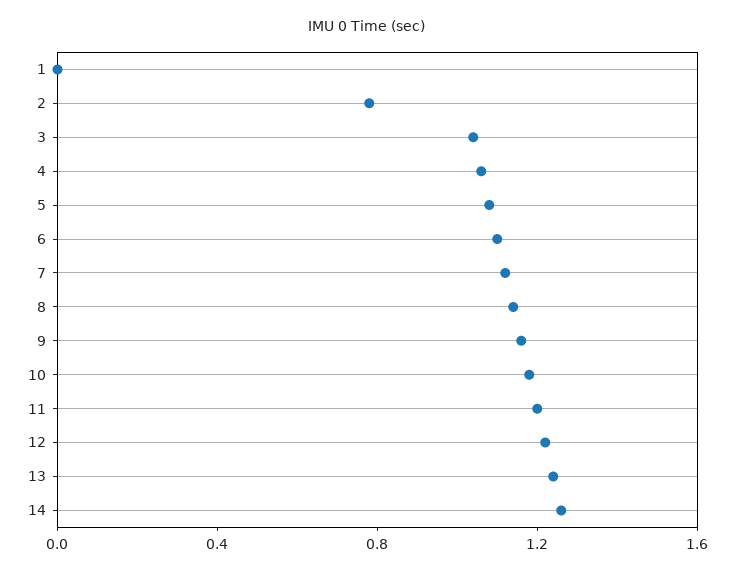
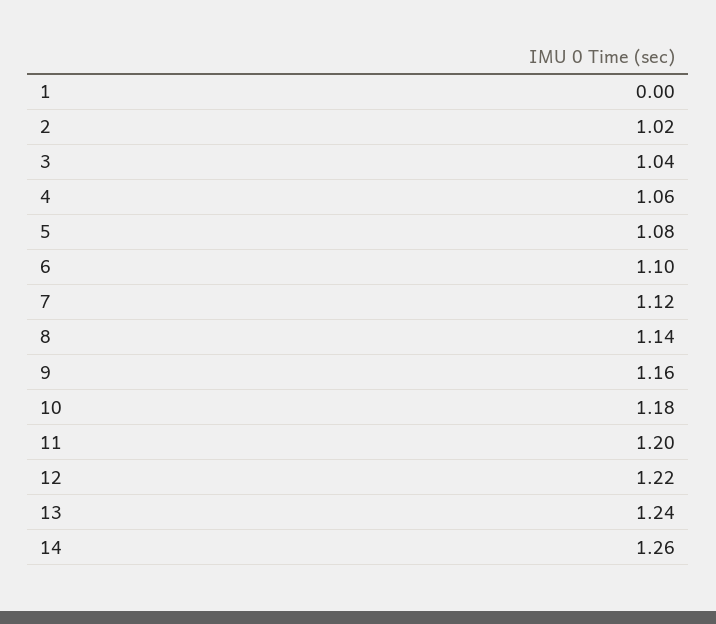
  {
    "1": 0,
-   "2": 0.8,
+   "2": 1.02,
    "3": 1.04,
    "4": 1.06,
    "5": 1.08,
    "6": 1.1,
    "7": 1.12,
    "8": 1.14,
    "9": 1.16,
    "10": 1.18,
    "11": 1.2,
    "12": 1.22,
    "13": 1.24,
    "14": 1.26
  }

